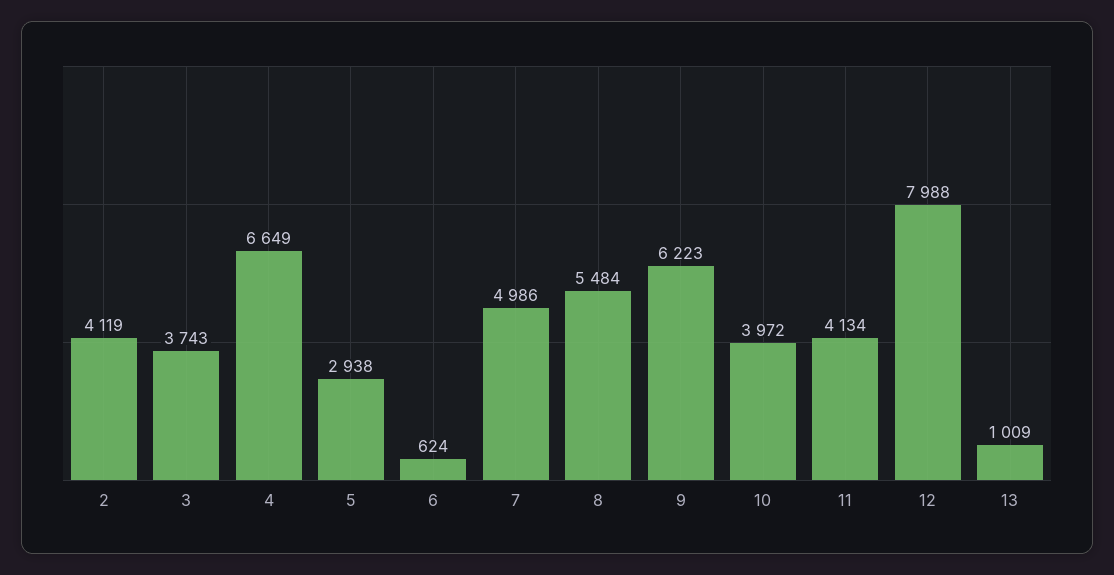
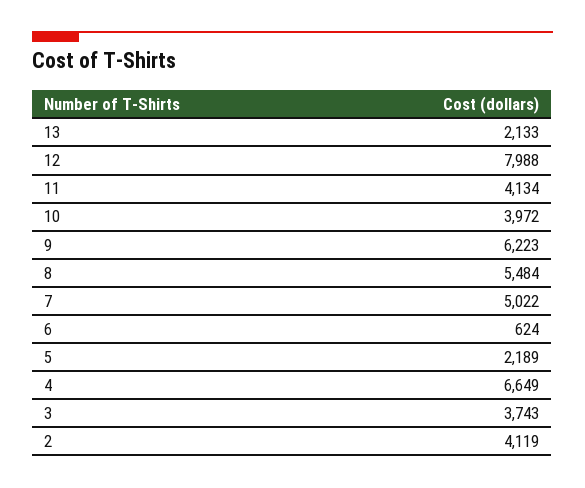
  {
    "2": 4119,
    "3": 3743,
    "4": 6649,
-   "5": 2938,
+   "5": 2189,
    "6": 624,
-   "7": 4986,
+   "7": 5022,
    "8": 5484,
    "9": 6223,
    "10": 3972,
    "11": 4134,
    "12": 7988,
-   "13": 1009
+   "13": 2133
  }

